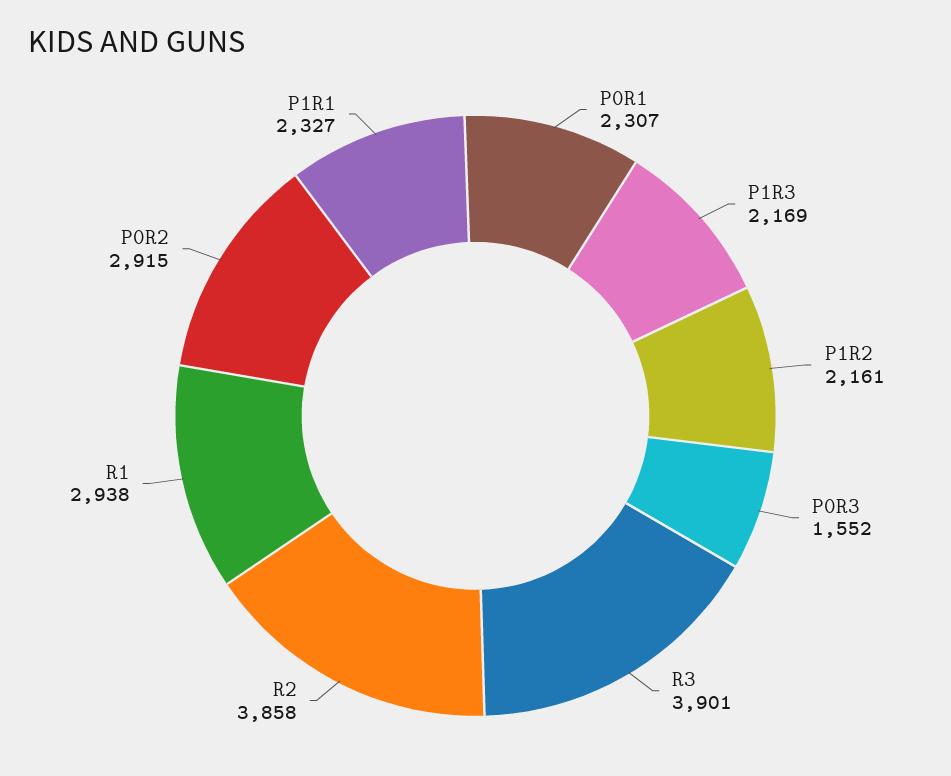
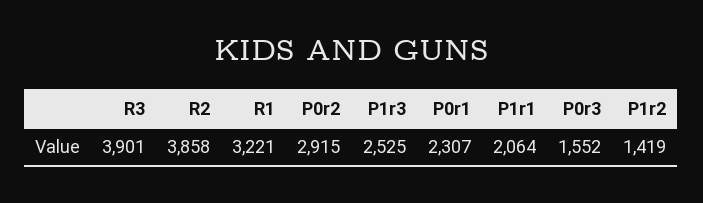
  {
    "P0R1": 2307,
-   "P1R3": 2169,
+   "P1R3": 2525,
-   "P1R2": 2161,
+   "P1R2": 1419,
    "P0R3": 1552,
    "R3": 3901,
    "R2": 3858,
-   "R1": 2938,
+   "R1": 3221,
    "P0R2": 2915,
-   "P1R1": 2327
+   "P1R1": 2064
  }

